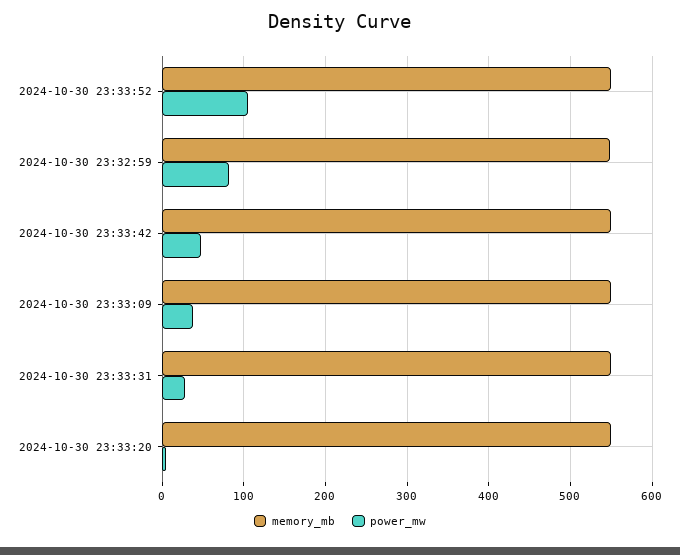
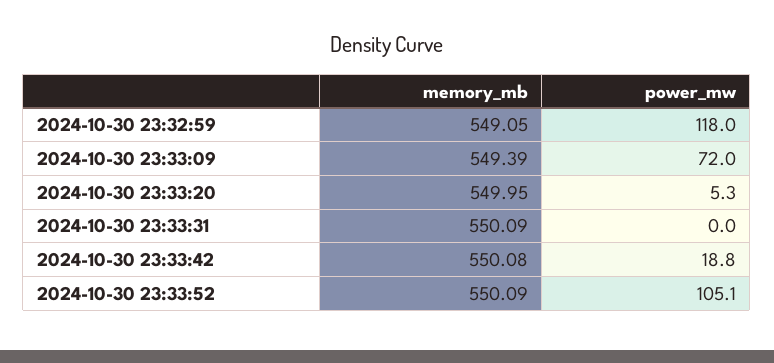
  {
    "memory_mb": {
      "2024-10-30 23:33:52": 550.09,
      "2024-10-30 23:32:59": 549.05,
      "2024-10-30 23:33:42": 550.08,
      "2024-10-30 23:33:09": 549.39,
      "2024-10-30 23:33:31": 550.09,
      "2024-10-30 23:33:20": 549.95
    },
    "power_mw": {
      "2024-10-30 23:33:52": 105.1,
-     "2024-10-30 23:32:59": 80,
+     "2024-10-30 23:32:59": 118,
-     "2024-10-30 23:33:42": 50,
+     "2024-10-30 23:33:42": 18.8,
-     "2024-10-30 23:33:09": 40,
+     "2024-10-30 23:33:09": 72,
-     "2024-10-30 23:33:31": 30,
+     "2024-10-30 23:33:31": 0,
      "2024-10-30 23:33:20": 5.3
    }
  }

